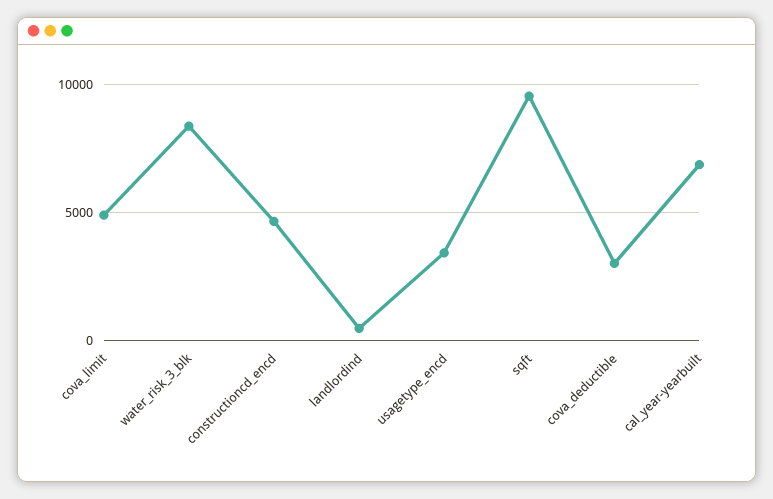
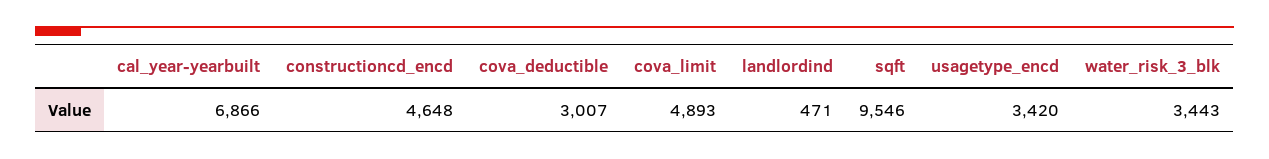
  {
    "cova_limit": 4893,
-   "water_risk_3_blk": 8500,
+   "water_risk_3_blk": 3443,
    "constructioncd_encd": 4648,
    "landlordind": 471,
    "usagetype_encd": 3420,
    "sqft": 9546,
    "cova_deductible": 3007,
    "cal_year-yearbuilt": 6866
  }

